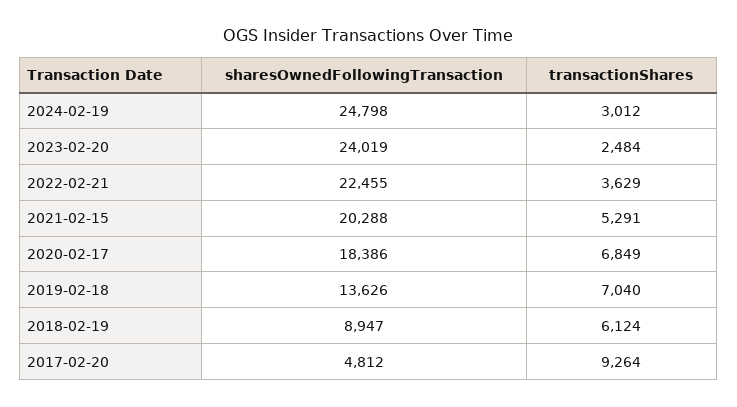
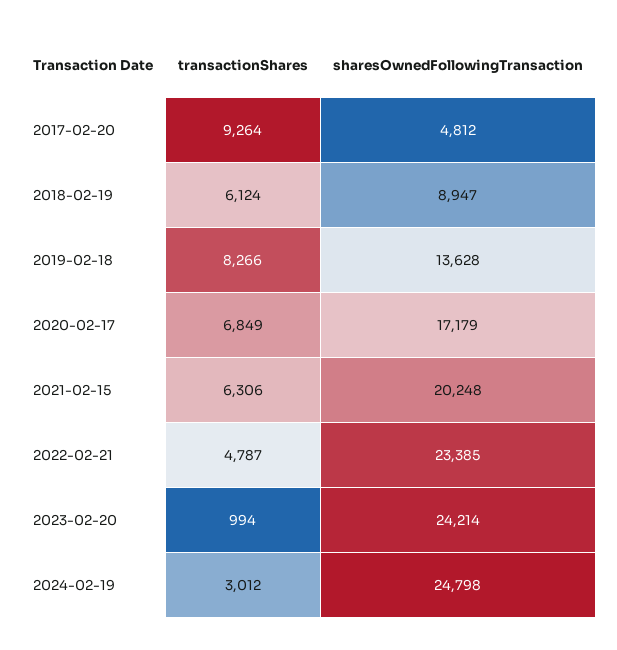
  {
    "sharesOwnedFollowingTransaction": {
      "2024-02-19": 24798,
-     "2023-02-20": 24019,
+     "2023-02-20": 24214,
-     "2022-02-21": 22455,
+     "2022-02-21": 23385,
-     "2021-02-15": 20288,
+     "2021-02-15": 20248,
-     "2020-02-17": 18386,
+     "2020-02-17": 17179,
-     "2019-02-18": 13626,
+     "2019-02-18": 13628,
      "2018-02-19": 8947,
      "2017-02-20": 4812
    },
    "transactionShares": {
      "2024-02-19": 3012,
-     "2023-02-20": 2484,
+     "2023-02-20": 994,
-     "2022-02-21": 3629,
+     "2022-02-21": 4787,
-     "2021-02-15": 5291,
+     "2021-02-15": 6306,
      "2020-02-17": 6849,
-     "2019-02-18": 7040,
+     "2019-02-18": 8266,
      "2018-02-19": 6124,
      "2017-02-20": 9264
    }
  }

